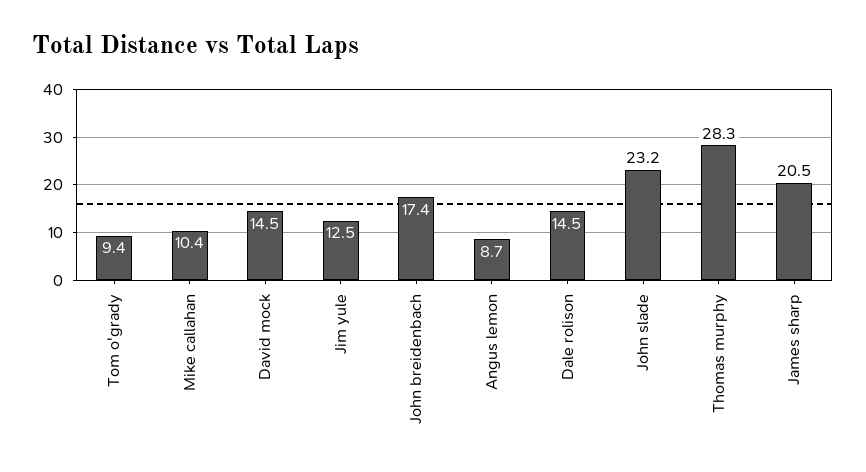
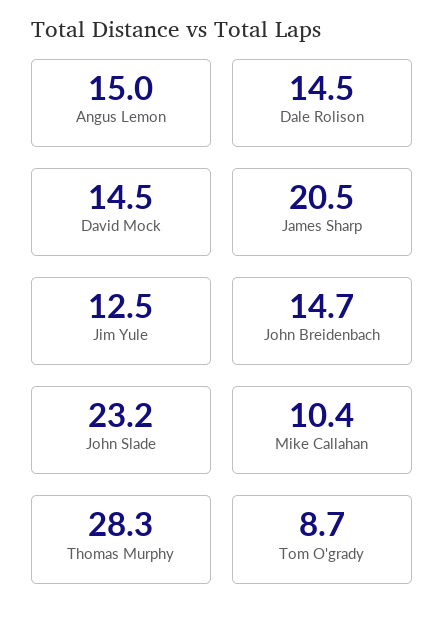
  {
-   "Tom o'grady": 9.4,
+   "Tom o'grady": 8.7,
    "Mike callahan": 10.4,
    "David mock": 14.5,
    "Jim yule": 12.5,
-   "John breidenbach": 17.4,
+   "John breidenbach": 14.7,
-   "Angus lemon": 8.7,
+   "Angus lemon": 15,
    "Dale rolison": 14.5,
    "John slade": 23.2,
    "Thomas murphy": 28.3,
    "James sharp": 20.5
  }

